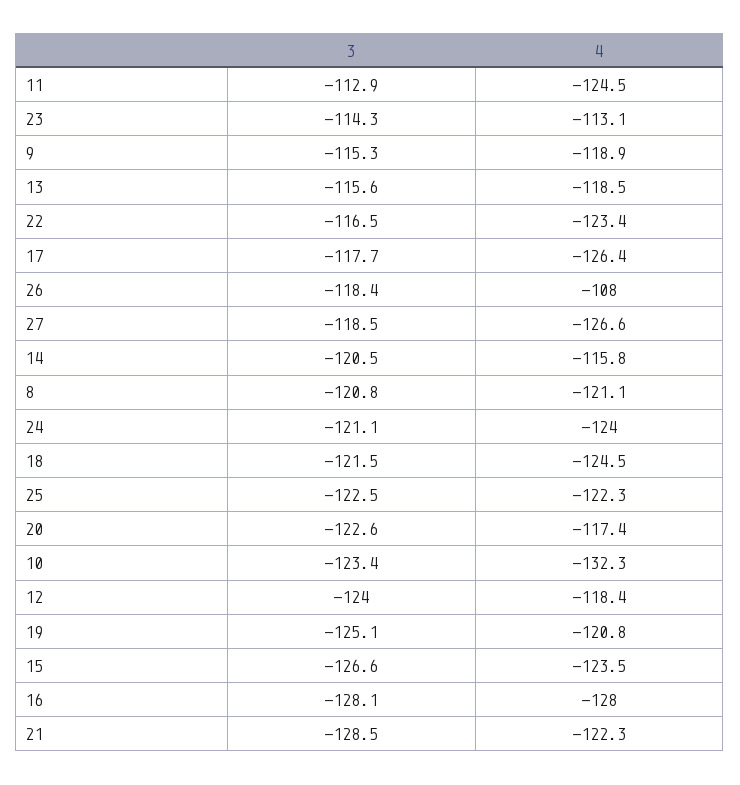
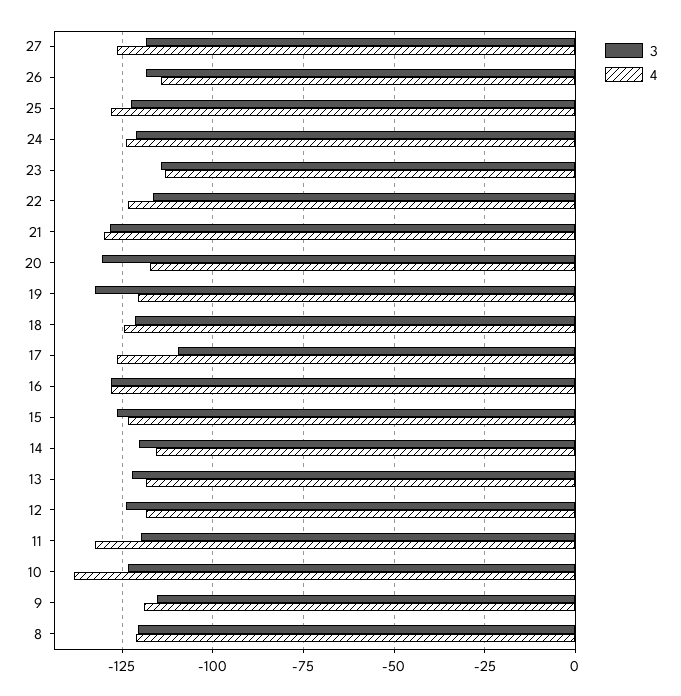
  {
    "3": {
-     "11": -112.9,
+     "11": -120,
      "23": -114.3,
      "9": -115.3,
-     "13": -115.6,
+     "13": -122.5,
      "22": -116.5,
-     "17": -117.7,
+     "17": -110,
      "26": -118.4,
      "27": -118.5,
      "14": -120.5,
      "8": -120.8,
      "24": -121.1,
      "18": -121.5,
      "25": -122.5,
-     "20": -122.6,
+     "20": -130,
      "10": -123.4,
      "12": -124,
-     "19": -125.1,
+     "19": -132.5,
      "15": -126.6,
      "16": -128.1,
      "21": -128.5
    },
    "4": {
-     "11": -124.5,
+     "11": -132.5,
      "23": -113.1,
      "9": -118.9,
      "13": -118.5,
      "22": -123.4,
      "17": -126.4,
-     "26": -108,
+     "26": -115,
      "27": -126.6,
      "14": -115.8,
      "8": -121.1,
      "24": -124,
      "18": -124.5,
-     "25": -122.3,
+     "25": -127.5,
      "20": -117.4,
-     "10": -132.3,
+     "10": -137.5,
      "12": -118.4,
      "19": -120.8,
      "15": -123.5,
      "16": -128,
-     "21": -122.3
+     "21": -130
    }
  }

